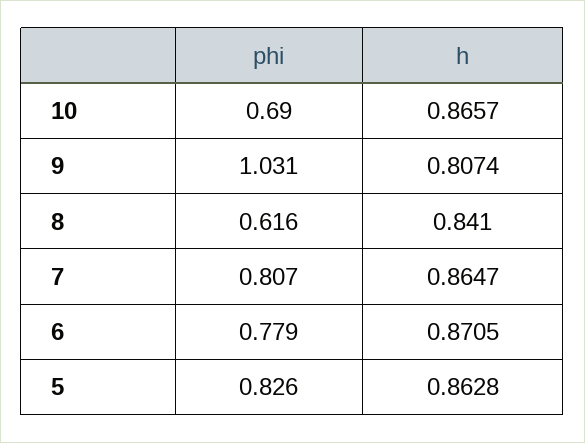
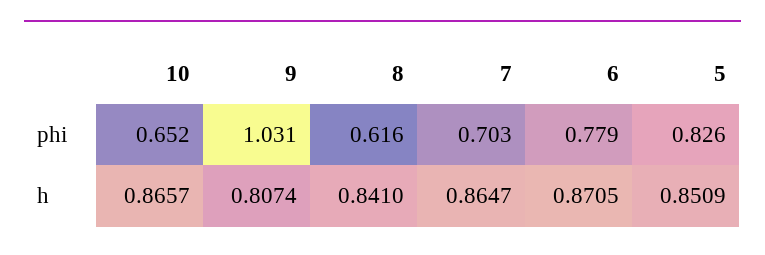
  {
    "phi": {
-     "10": 0.69,
+     "10": 0.652,
      "9": 1.031,
      "8": 0.616,
-     "7": 0.807,
+     "7": 0.703,
      "6": 0.779,
      "5": 0.826
    },
    "h": {
      "10": 0.8657,
      "9": 0.8074,
      "8": 0.841,
      "7": 0.8647,
      "6": 0.8705,
-     "5": 0.8628
+     "5": 0.8509
    }
  }

